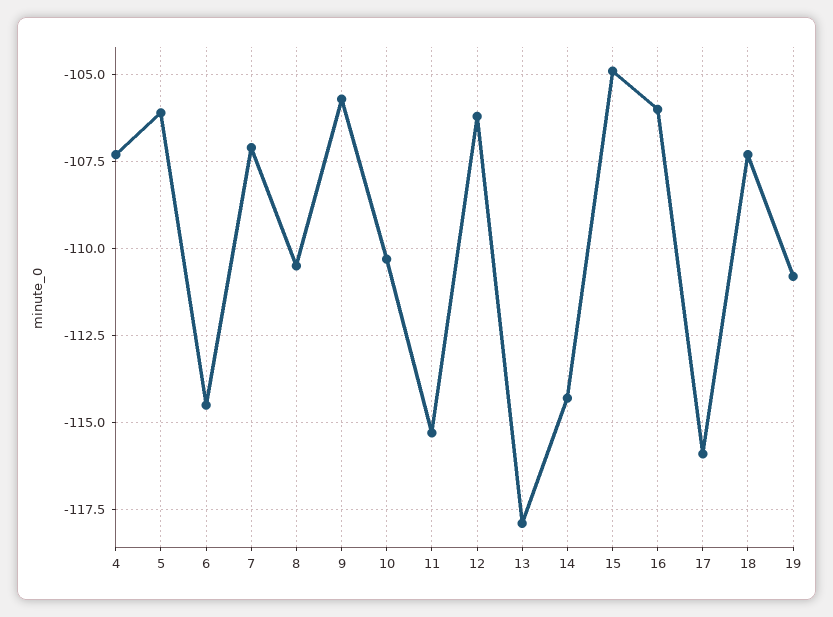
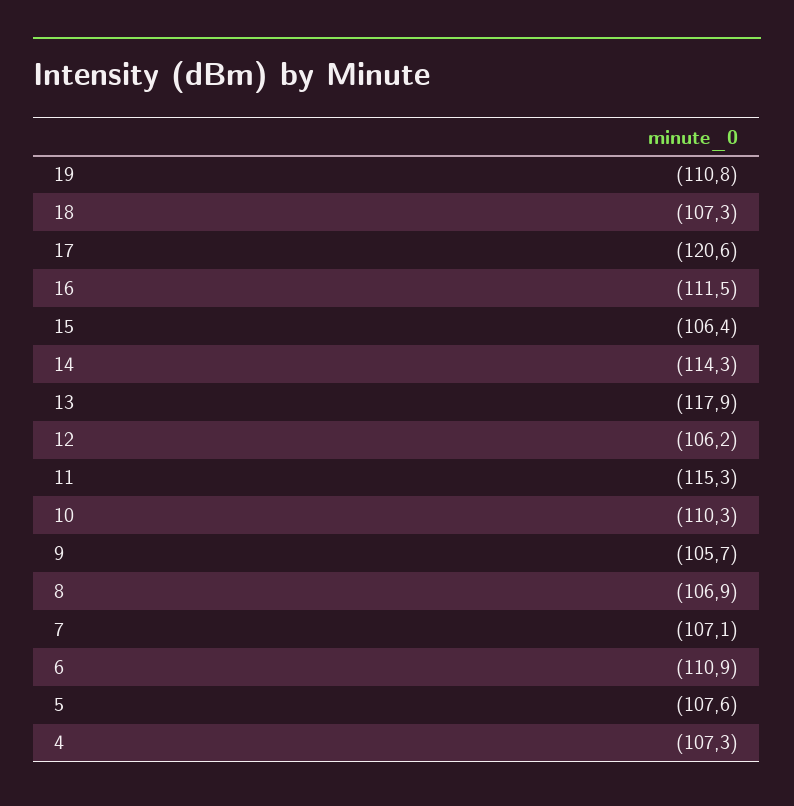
  {
    "4": -107.3,
-   "5": -106,
+   "5": -107.6,
-   "6": -114.5,
+   "6": -110.9,
    "7": -107.1,
-   "8": -110.5,
+   "8": -106.9,
    "9": -105.7,
    "10": -110.3,
    "11": -115.3,
    "12": -106.2,
    "13": -117.9,
    "14": -114.3,
-   "15": -105,
+   "15": -106.4,
-   "16": -106,
+   "16": -111.5,
-   "17": -116,
+   "17": -120.6,
    "18": -107.3,
    "19": -110.8
  }

